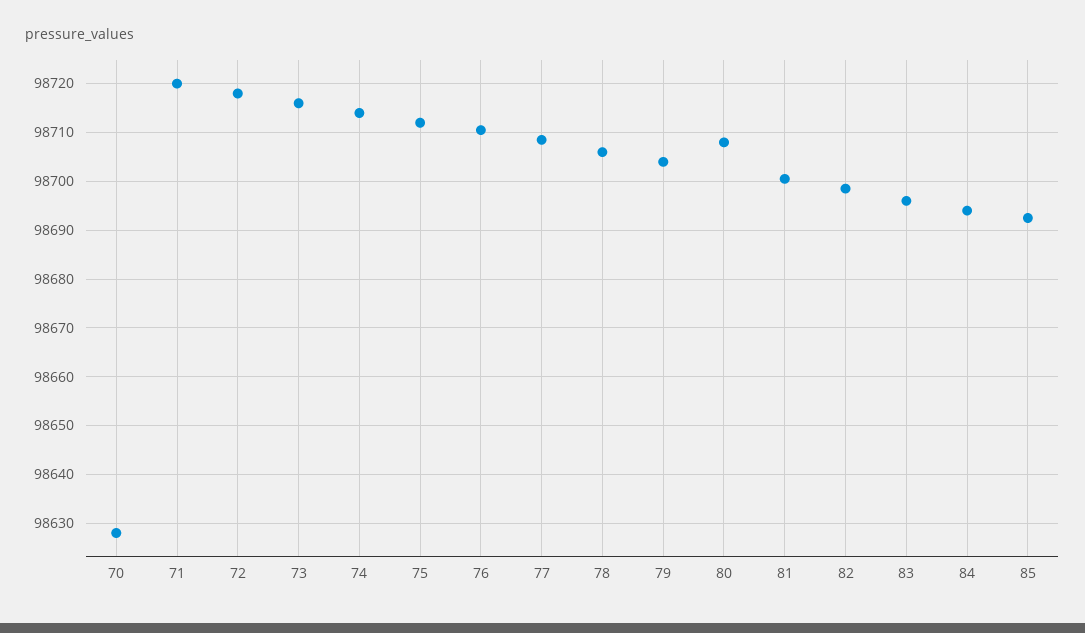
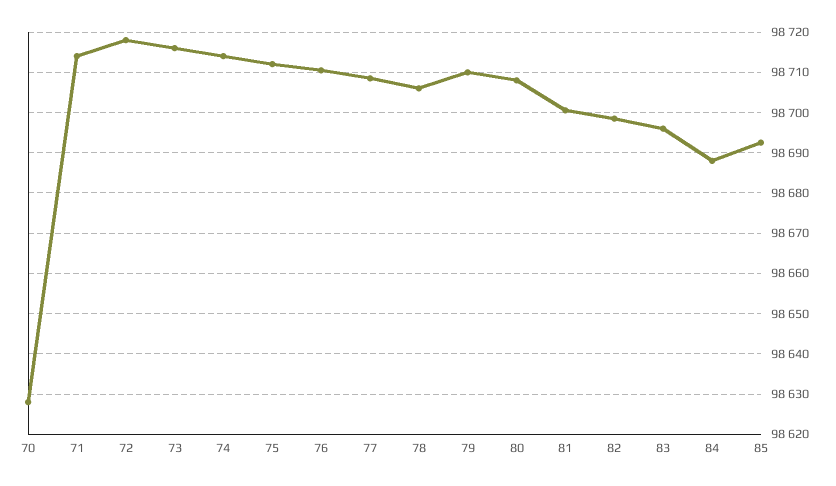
  {
    "70": 98628,
-   "71": 98720,
+   "71": 98714,
    "72": 98718,
    "73": 98716,
    "74": 98714,
    "75": 98712,
    "76": 98710,
    "77": 98708,
    "78": 98706,
-   "79": 98704,
+   "79": 98710,
    "80": 98708,
    "81": 98700,
    "82": 98698,
    "83": 98696,
-   "84": 98694,
+   "84": 98688,
    "85": 98692
  }

